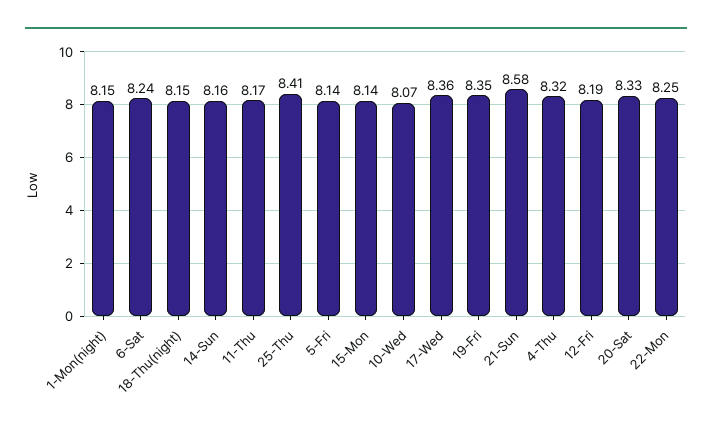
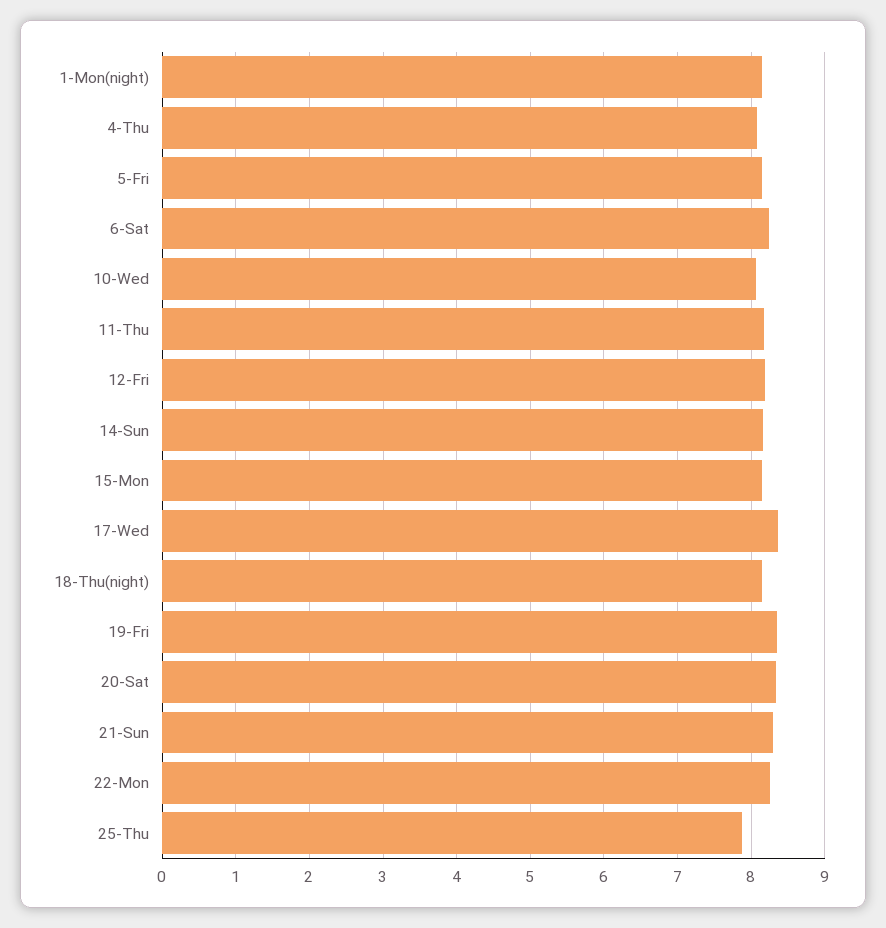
  {
    "1-Mon(night)": 8.15,
    "6-Sat": 8.24,
    "18-Thu(night)": 8.15,
    "14-Sun": 8.16,
    "11-Thu": 8.17,
-   "25-Thu": 8.41,
+   "25-Thu": 7.9,
    "5-Fri": 8.14,
    "15-Mon": 8.14,
    "10-Wed": 8.07,
    "17-Wed": 8.36,
    "19-Fri": 8.35,
-   "21-Sun": 8.58,
+   "21-Sun": 8.3,
-   "4-Thu": 8.32,
+   "4-Thu": 8.1,
    "12-Fri": 8.19,
    "20-Sat": 8.33,
    "22-Mon": 8.25
  }

